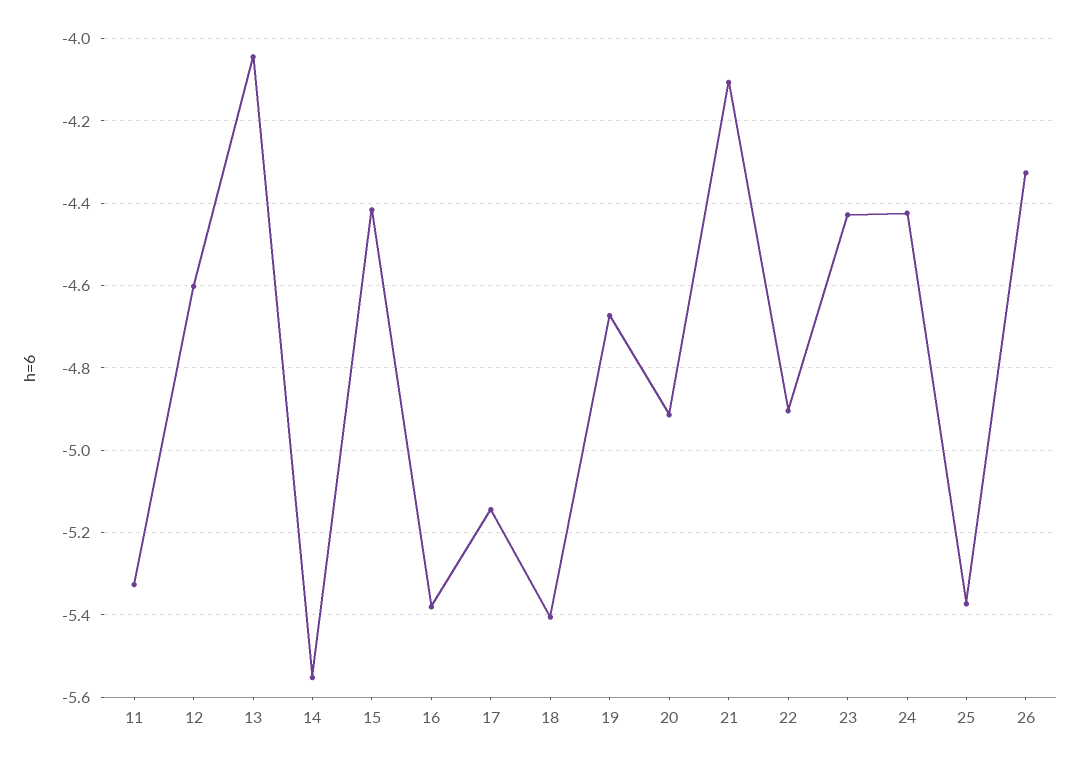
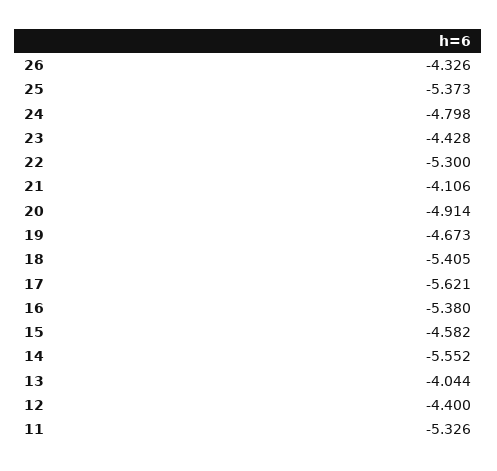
  {
    "11": -5.326,
-   "12": -4.6,
+   "12": -4.4,
    "13": -4.044,
    "14": -5.552,
-   "15": -4.42,
+   "15": -4.582,
    "16": -5.38,
-   "17": -5.14,
+   "17": -5.621,
    "18": -5.405,
    "19": -4.673,
    "20": -4.914,
    "21": -4.106,
-   "22": -4.9,
+   "22": -5.3,
    "23": -4.428,
-   "24": -4.42,
+   "24": -4.798,
    "25": -5.373,
    "26": -4.326
  }

